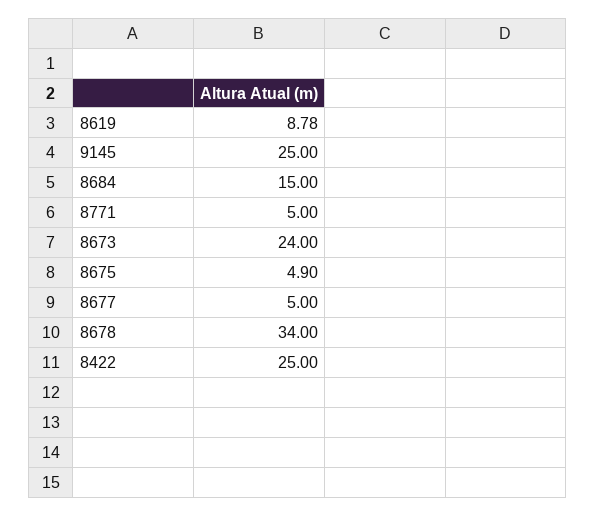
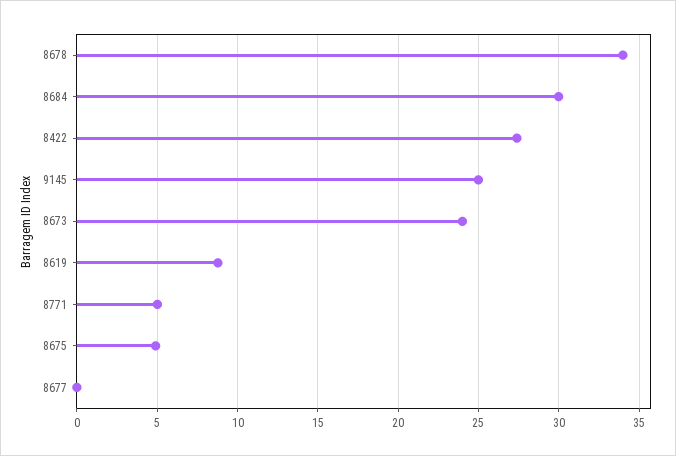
  {
    "8619": 8.78,
    "9145": 25,
-   "8684": 15,
+   "8684": 30,
    "8771": 5,
    "8673": 24,
    "8675": 4.9,
-   "8677": 5,
+   "8677": 0,
    "8678": 34,
-   "8422": 25
+   "8422": 27.5
  }

